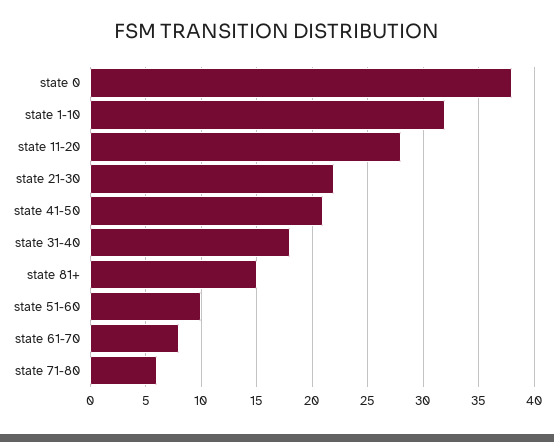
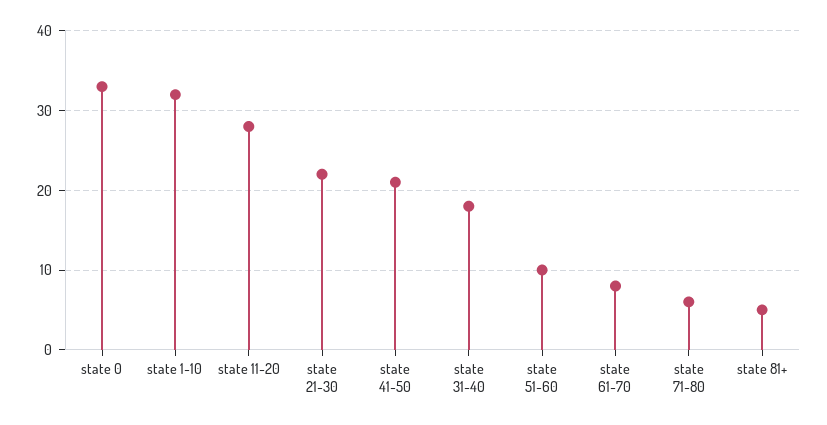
  {
-   "state 0": 38,
+   "state 0": 33,
    "state 1-10": 32,
    "state 11-20": 28,
    "state 21-30": 22,
    "state 41-50": 21,
    "state 31-40": 18,
-   "state 81+": 15,
+   "state 81+": 5,
    "state 51-60": 10,
    "state 61-70": 8,
    "state 71-80": 6
  }

